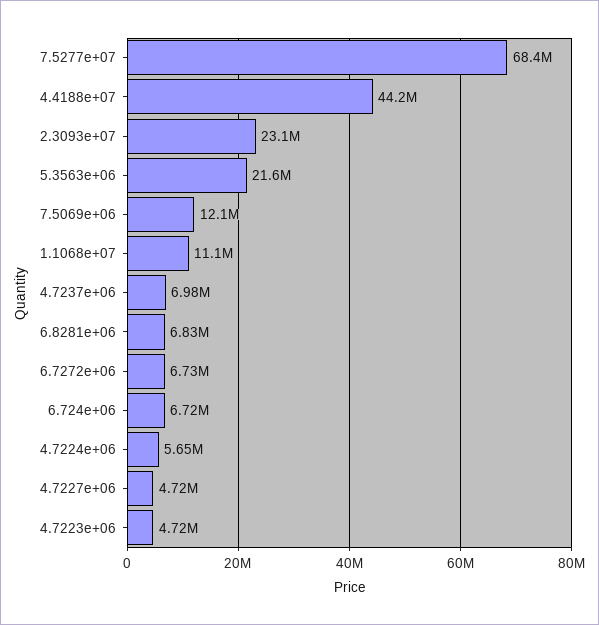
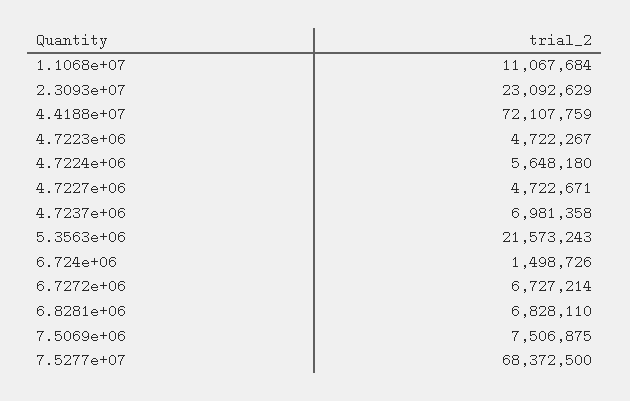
  {
    "7.5277e+07": 68372500,
-   "4.4188e+07": 44200000,
+   "4.4188e+07": 72107759,
    "2.3093e+07": 23092629,
    "5.3563e+06": 21573243,
-   "7.5069e+06": 12100000,
+   "7.5069e+06": 7506875,
    "1.1068e+07": 11067684,
    "4.7237e+06": 6981358,
    "6.8281e+06": 6828110,
    "6.7272e+06": 6727214,
-   "6.724e+06": 6720000,
+   "6.724e+06": 1498726,
    "4.7224e+06": 5648180,
    "4.7227e+06": 4722671,
    "4.7223e+06": 4722267
  }

